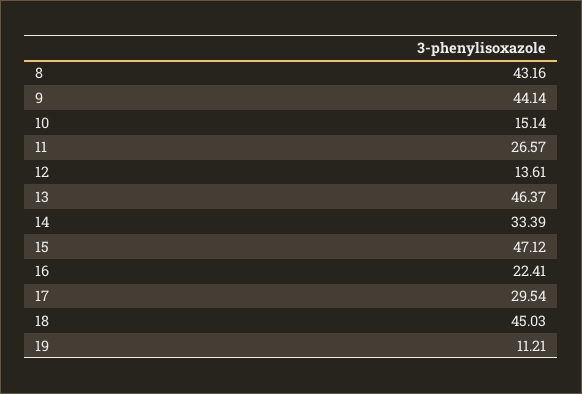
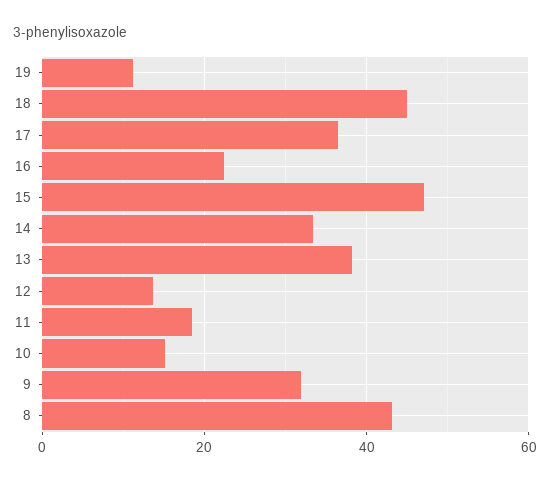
  {
    "8": 43.16,
-   "9": 44.14,
+   "9": 32,
    "10": 15.14,
-   "11": 26.57,
+   "11": 18,
    "12": 13.61,
-   "13": 46.37,
+   "13": 38,
    "14": 33.39,
    "15": 47.12,
    "16": 22.41,
-   "17": 29.54,
+   "17": 36,
    "18": 45.03,
    "19": 11.21
  }

